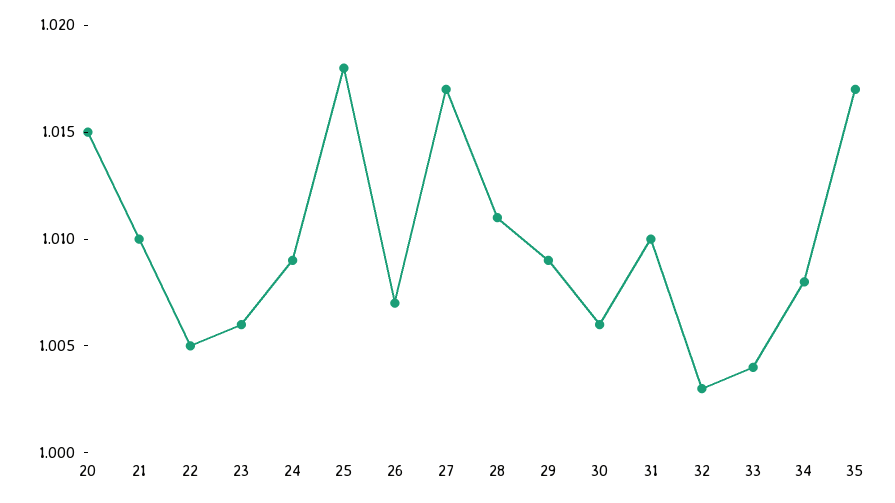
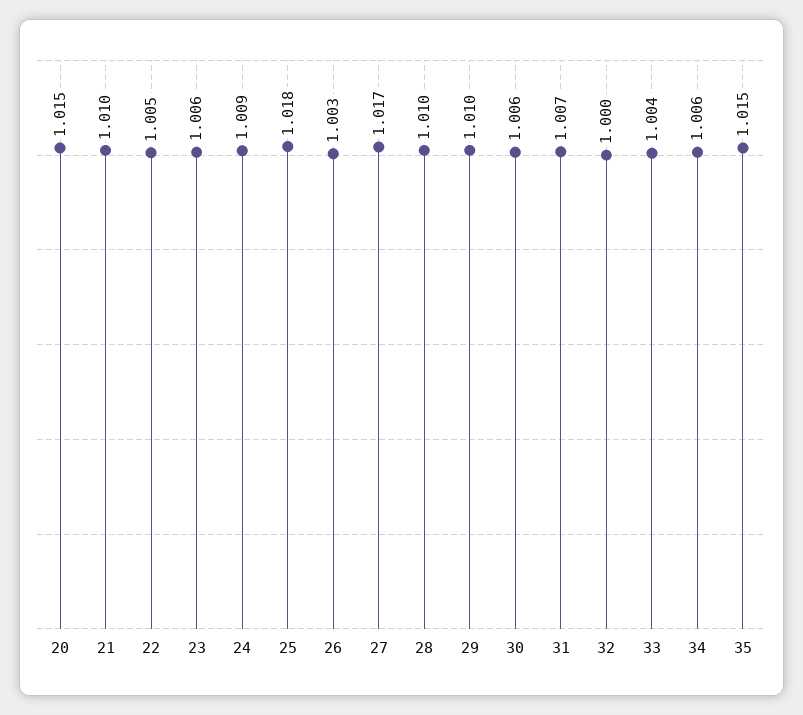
  {
    "20": 1.015,
    "21": 1.01,
    "22": 1.005,
    "23": 1.006,
    "24": 1.009,
    "25": 1.018,
-   "26": 1.007,
+   "26": 1.003,
    "27": 1.017,
-   "28": 1.011,
+   "28": 1.01,
-   "29": 1.009,
+   "29": 1.01,
    "30": 1.006,
-   "31": 1.01,
+   "31": 1.007,
-   "32": 1.003,
+   "32": 1,
    "33": 1.004,
-   "34": 1.008,
+   "34": 1.006,
-   "35": 1.017
+   "35": 1.015
  }

